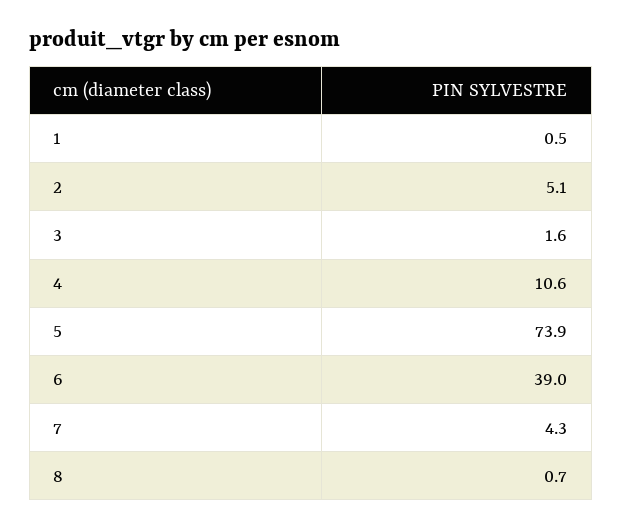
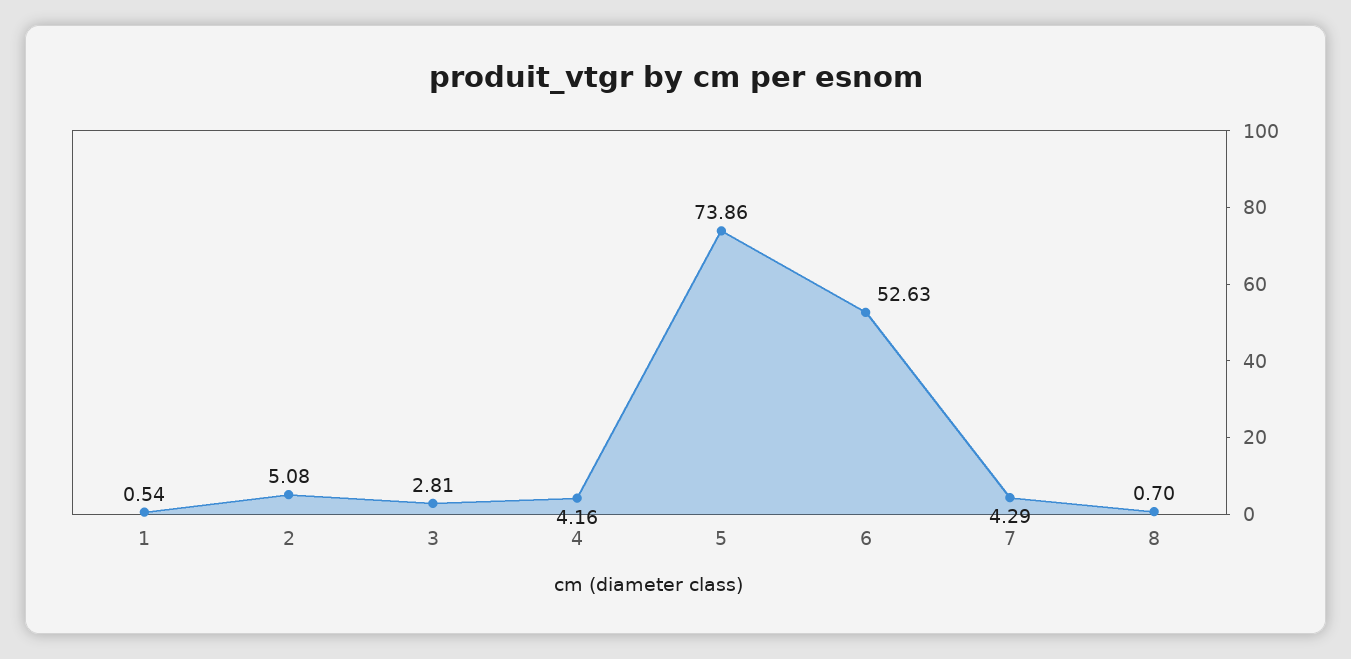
  {
    "1": 0.54,
    "2": 5.08,
-   "3": 1.6,
+   "3": 2.81,
-   "4": 10.6,
+   "4": 4.16,
    "5": 73.86,
-   "6": 39,
+   "6": 52.63,
    "7": 4.29,
    "8": 0.7
  }

